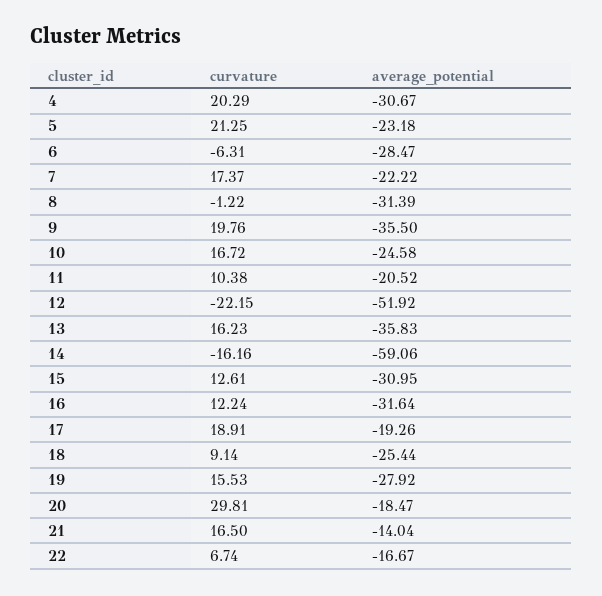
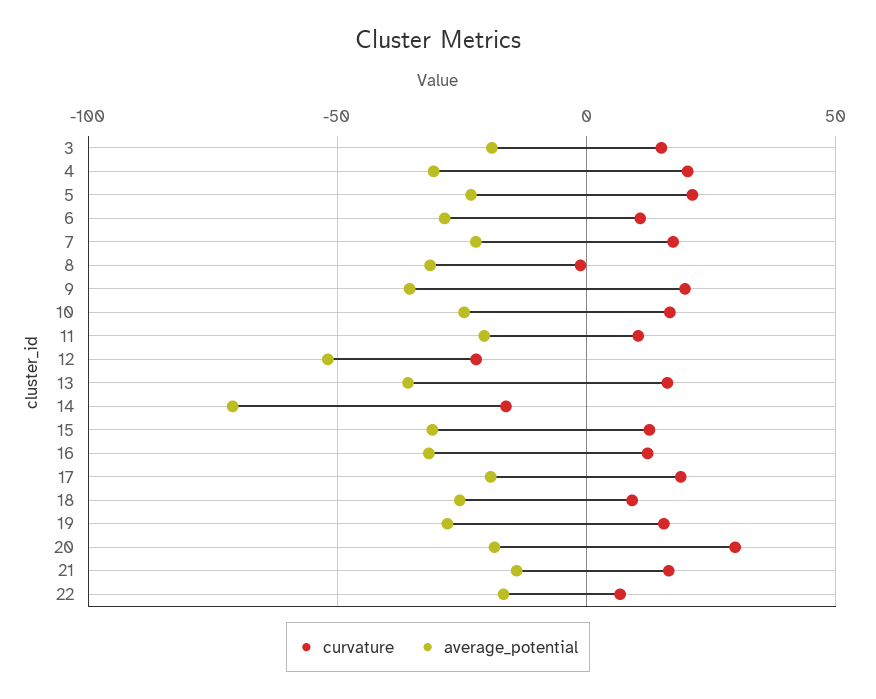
  {
    "curvature": {
      "4": 20.29,
      "5": 21.25,
-     "6": -6.31,
+     "6": 10,
      "7": 17.37,
      "8": -1.22,
      "9": 19.76,
      "10": 16.72,
      "11": 10.38,
      "12": -22.15,
      "13": 16.23,
      "14": -16.16,
      "15": 12.61,
      "16": 12.24,
      "17": 18.91,
      "18": 9.14,
      "19": 15.53,
      "20": 29.81,
      "21": 16.5,
-     "22": 6.74
+     "22": 6.74,
+     "3": 15
    },
    "average_potential": {
      "4": -30.67,
      "5": -23.18,
      "6": -28.47,
      "7": -22.22,
      "8": -31.39,
      "9": -35.5,
      "10": -24.58,
      "11": -20.52,
      "12": -51.92,
      "13": -35.83,
-     "14": -59.06,
+     "14": -70,
      "15": -30.95,
      "16": -31.64,
      "17": -19.26,
      "18": -25.44,
      "19": -27.92,
      "20": -18.47,
      "21": -14.04,
-     "22": -16.67
+     "22": -16.67,
+     "3": -20
    }
  }

